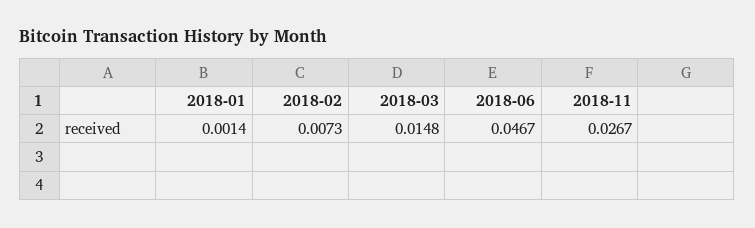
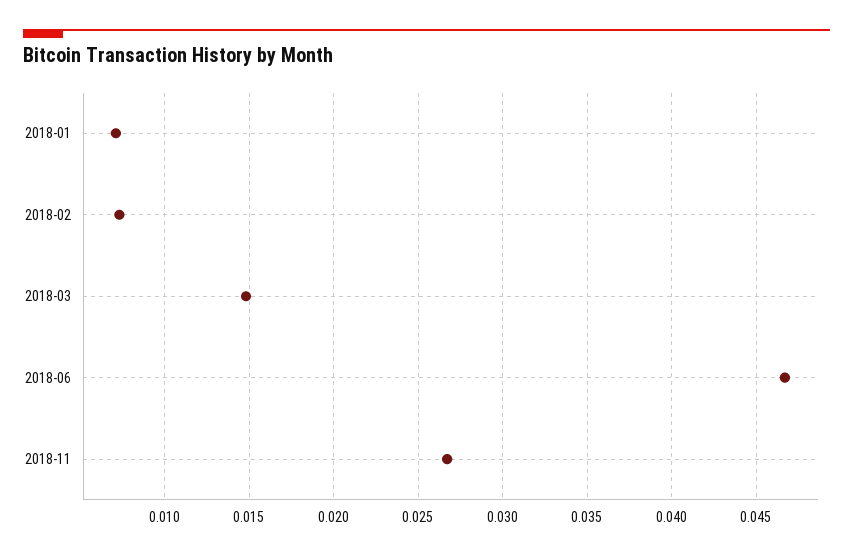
  {
-   "2018-01": 0.0014,
+   "2018-01": 0.007,
    "2018-02": 0.0073,
    "2018-03": 0.0148,
    "2018-06": 0.0467,
    "2018-11": 0.0267
  }

